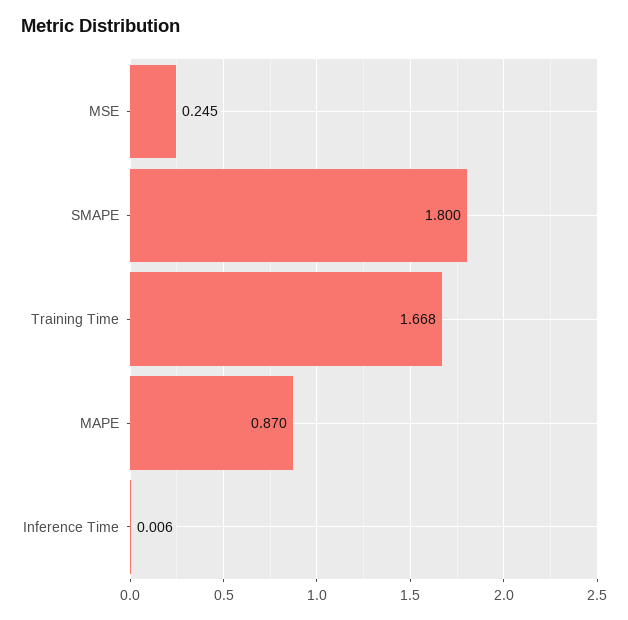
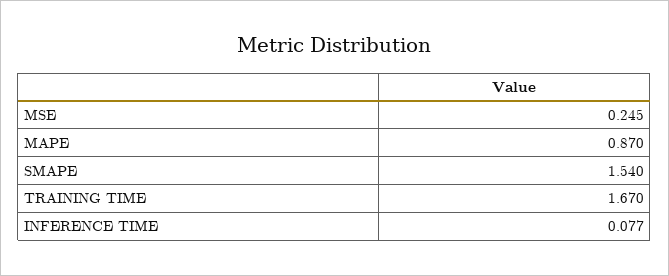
  {
    "MSE": 0.245,
-   "SMAPE": 1.8,
+   "SMAPE": 1.54,
-   "Training Time": 1.668,
+   "Training Time": 1.67,
    "MAPE": 0.87,
-   "Inference Time": 0.006
+   "Inference Time": 0.077
  }

